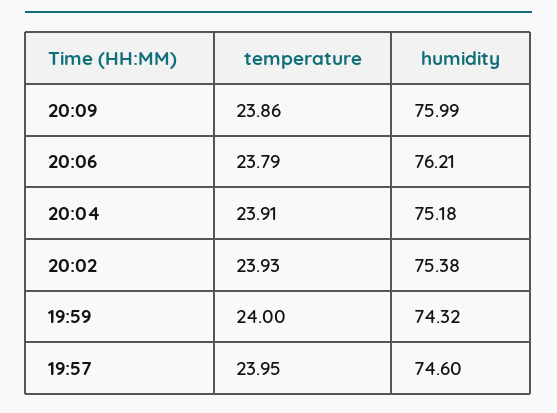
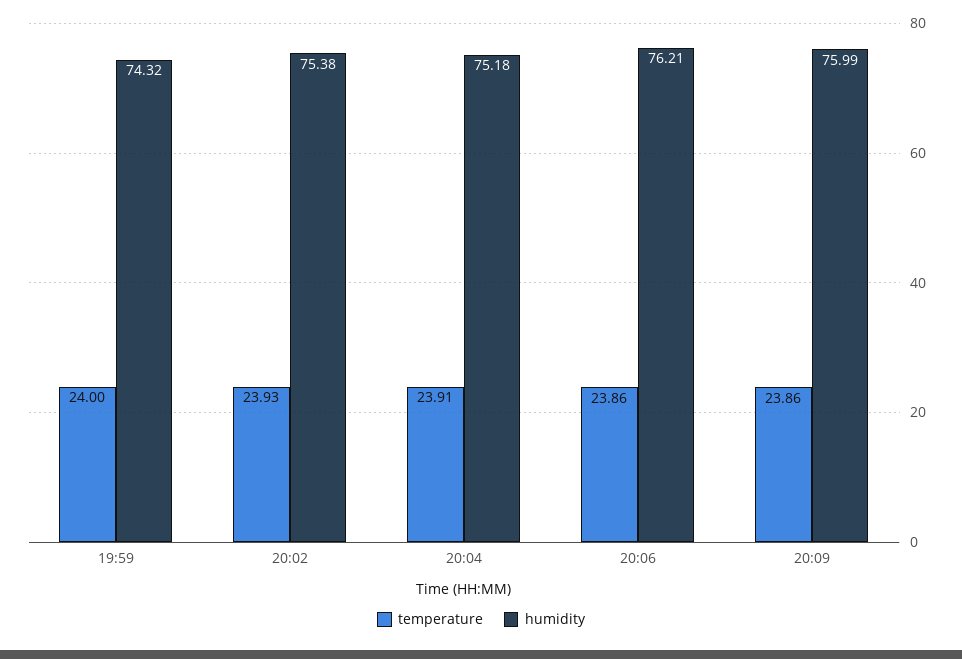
  {
    "temperature": {
      "20:09": 23.86,
-     "20:06": 23.79,
+     "20:06": 23.86,
      "20:04": 23.91,
      "20:02": 23.93,
-     "19:59": 24,
+     "19:59": 24
-     "19:57": 23.95
    },
    "humidity": {
      "20:09": 75.99,
      "20:06": 76.21,
      "20:04": 75.18,
      "20:02": 75.38,
-     "19:59": 74.32,
+     "19:59": 74.32
-     "19:57": 74.6
    }
  }

